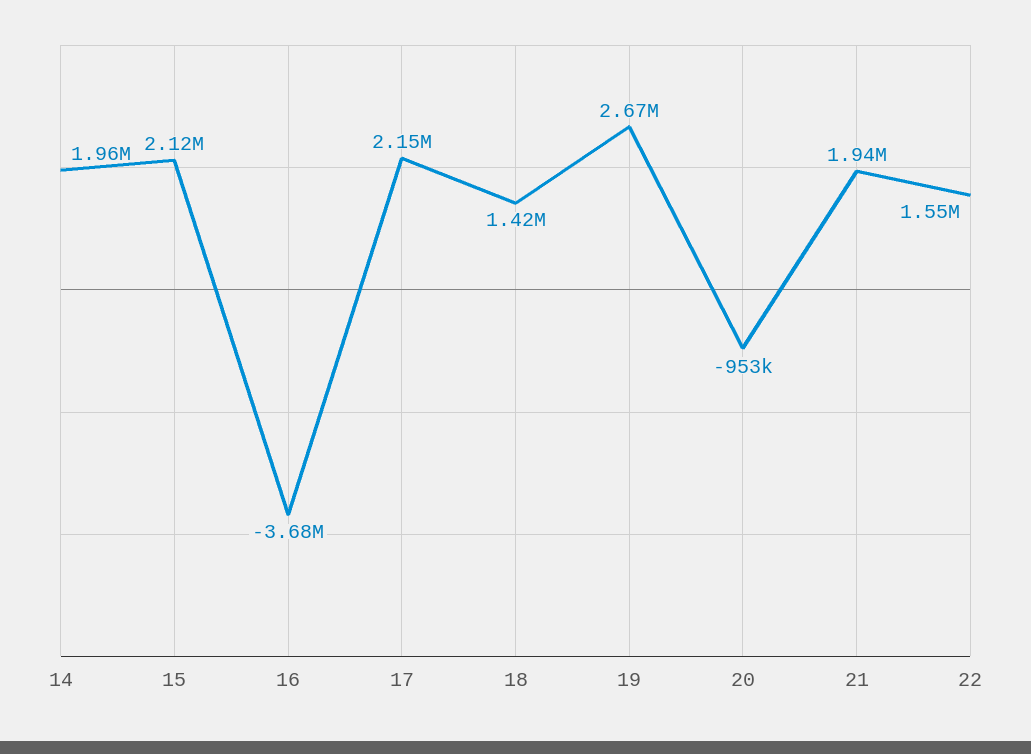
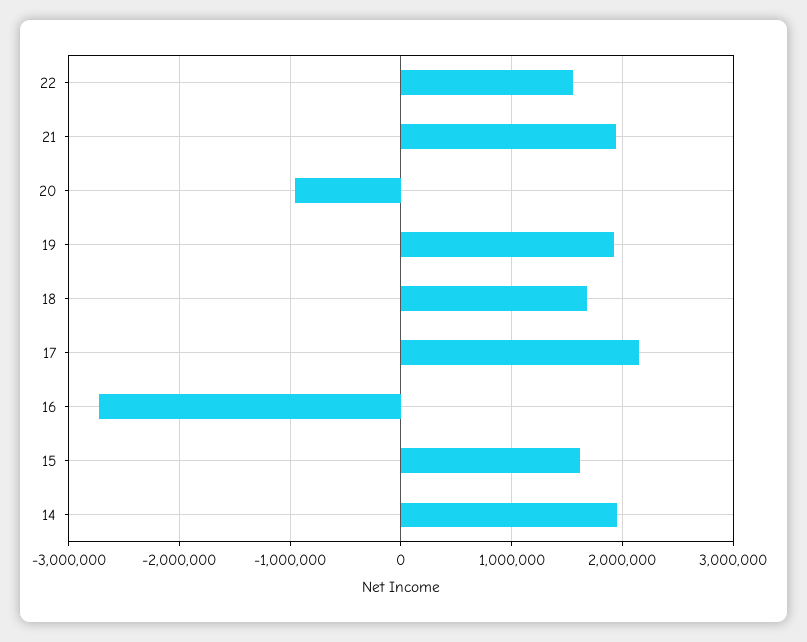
  {
    "14": 1960000,
-   "15": 2120000,
+   "15": 1600000,
-   "16": -3680000,
+   "16": -2700000,
    "17": 2150000,
-   "18": 1420000,
+   "18": 1700000,
-   "19": 2670000,
+   "19": 1900000,
    "20": -953000,
    "21": 1940000,
    "22": 1550000
  }

